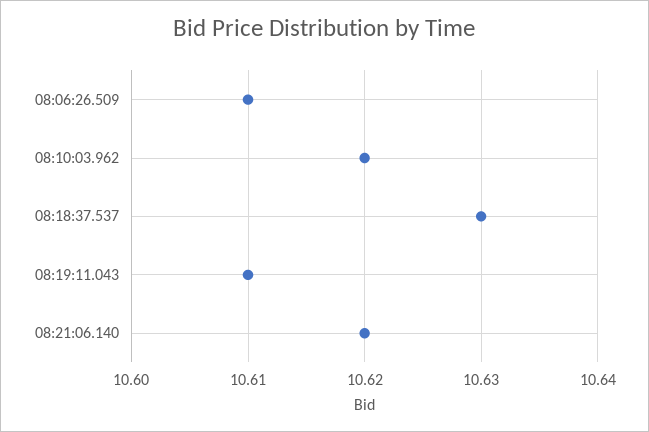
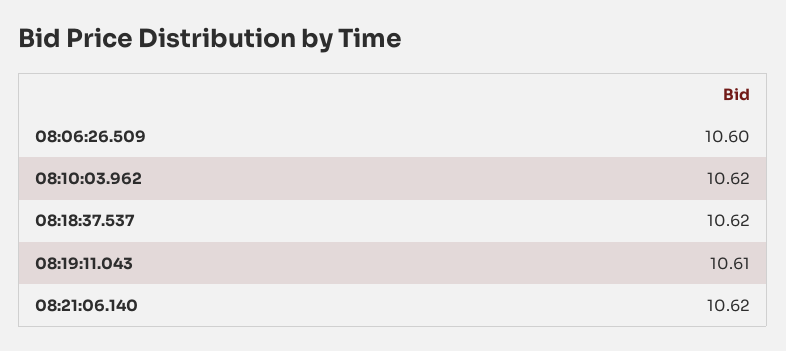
  {
-   "08:06:26.509": 10.61,
+   "08:06:26.509": 10.6,
    "08:10:03.962": 10.62,
-   "08:18:37.537": 10.63,
+   "08:18:37.537": 10.62,
    "08:19:11.043": 10.61,
    "08:21:06.140": 10.62
  }

